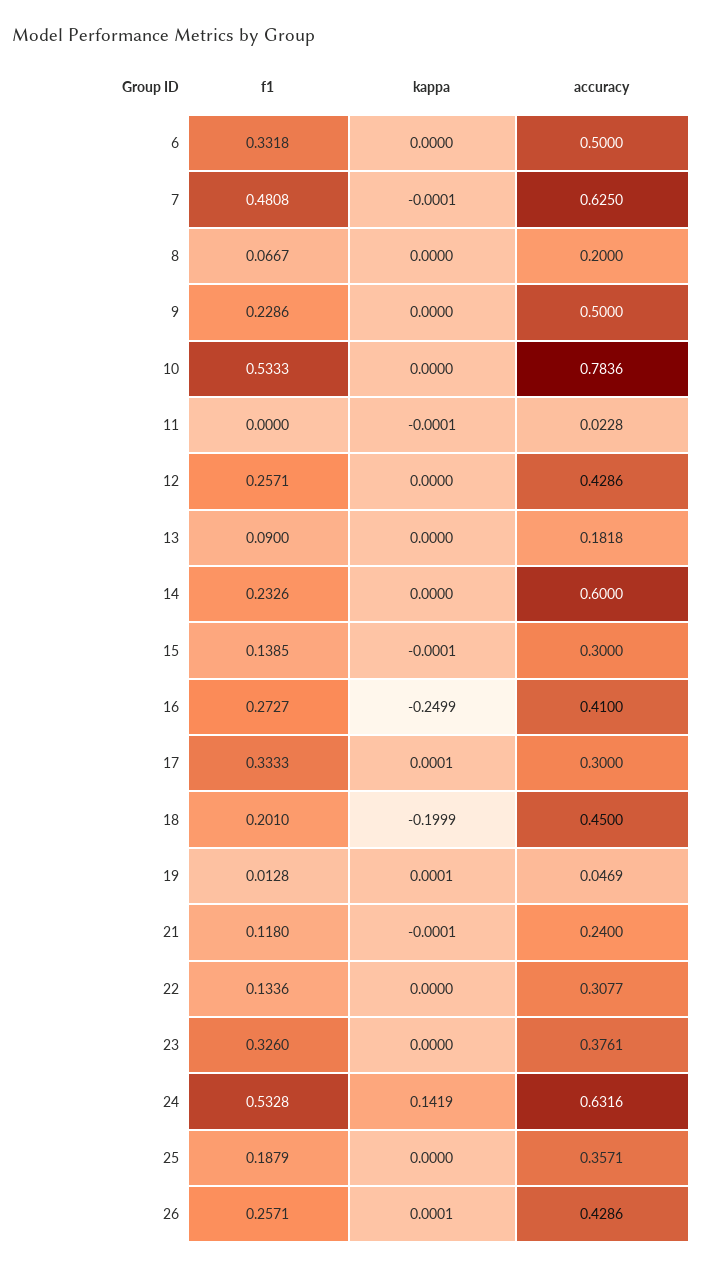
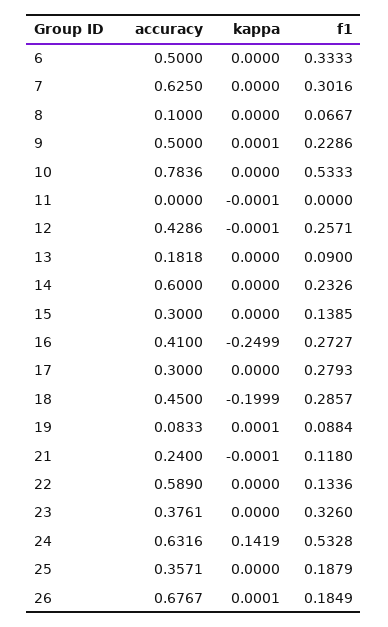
  {
    "f1": {
-     "6": 0.3318,
+     "6": 0.3333,
-     "7": 0.4808,
+     "7": 0.3016,
      "8": 0.0667,
      "9": 0.2286,
      "10": 0.5333,
      "11": 0,
      "12": 0.2571,
      "13": 0.09,
      "14": 0.2326,
      "15": 0.1385,
      "16": 0.2727,
-     "17": 0.3333,
+     "17": 0.2793,
-     "18": 0.201,
+     "18": 0.2857,
-     "19": 0.0128,
+     "19": 0.0884,
      "21": 0.118,
      "22": 0.1336,
      "23": 0.326,
      "24": 0.5328,
      "25": 0.1879,
-     "26": 0.2571
+     "26": 0.1849
    },
    "kappa": {
      "6": 0,
-     "7": -0.0001,
+     "7": 0,
      "8": 0,
-     "9": 0,
+     "9": 0.0001,
      "10": 0,
      "11": -0.0001,
-     "12": 0,
+     "12": -0.0001,
      "13": 0,
      "14": 0,
-     "15": -0.0001,
+     "15": 0,
      "16": -0.2499,
-     "17": 0.0001,
+     "17": 0,
      "18": -0.1999,
      "19": 0.0001,
      "21": -0.0001,
      "22": 0,
      "23": 0,
      "24": 0.1419,
      "25": 0,
      "26": 0.0001
    },
    "accuracy": {
      "6": 0.5,
      "7": 0.625,
-     "8": 0.2,
+     "8": 0.1,
      "9": 0.5,
      "10": 0.7836,
-     "11": 0.0228,
+     "11": 0,
      "12": 0.4286,
      "13": 0.1818,
      "14": 0.6,
      "15": 0.3,
      "16": 0.41,
      "17": 0.3,
      "18": 0.45,
-     "19": 0.0469,
+     "19": 0.0833,
      "21": 0.24,
-     "22": 0.3077,
+     "22": 0.589,
      "23": 0.3761,
      "24": 0.6316,
      "25": 0.3571,
-     "26": 0.4286
+     "26": 0.6767
    }
  }

